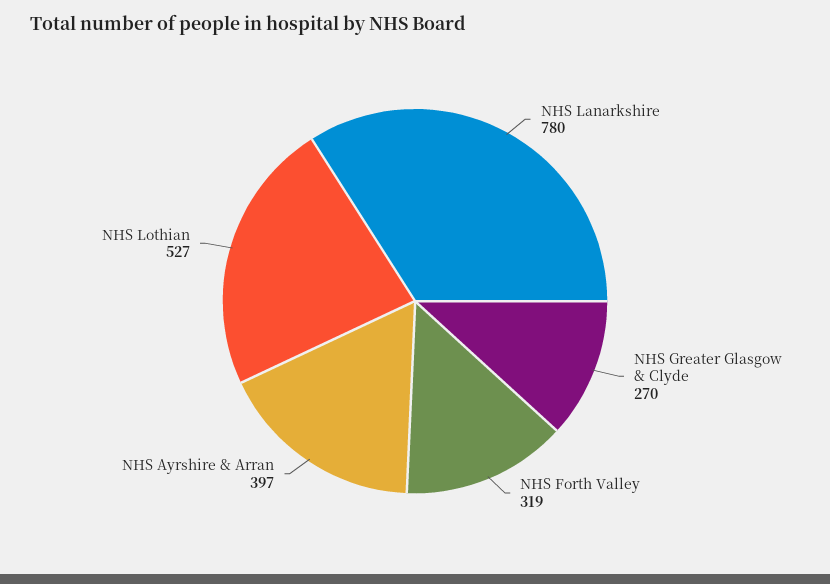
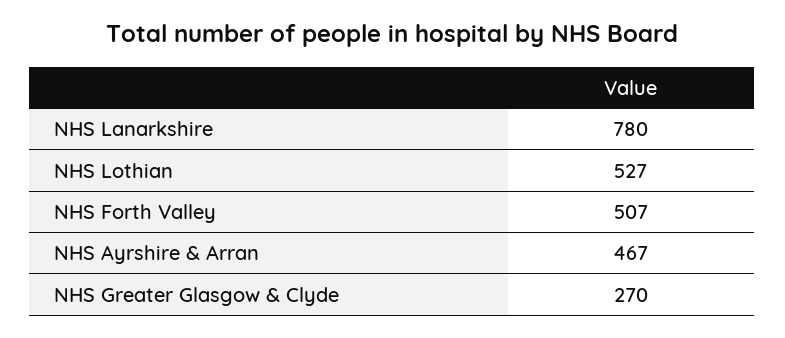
  {
    "NHS Lanarkshire": 780,
    "NHS Greater Glasgow & Clyde": 270,
-   "NHS Forth Valley": 319,
+   "NHS Forth Valley": 507,
-   "NHS Ayrshire & Arran": 397,
+   "NHS Ayrshire & Arran": 467,
    "NHS Lothian": 527
  }

